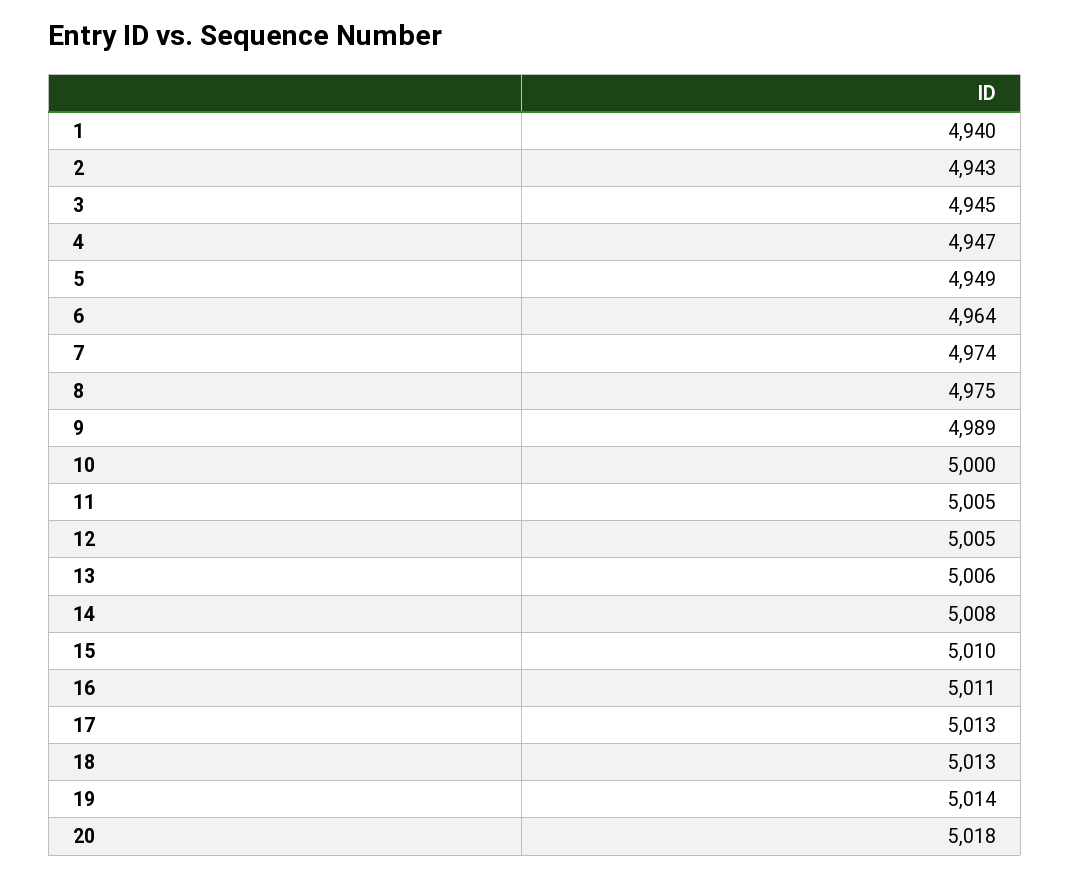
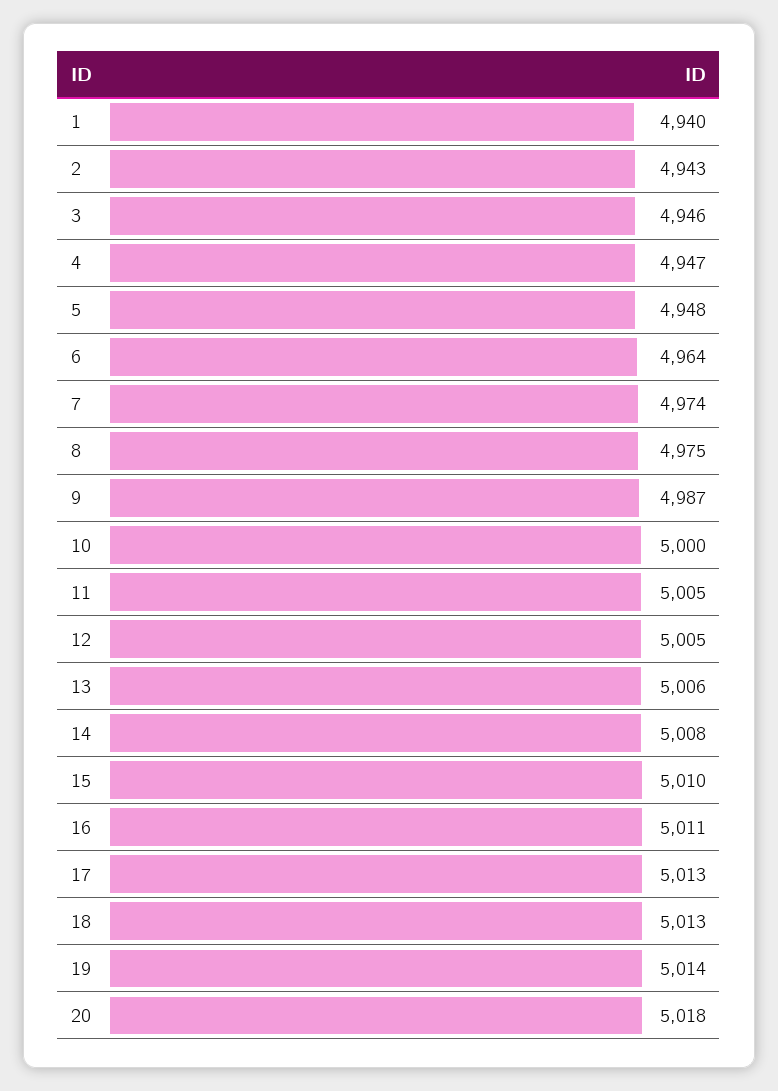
  {
    "1": 4940,
    "2": 4943,
-   "3": 4945,
+   "3": 4946,
    "4": 4947,
-   "5": 4949,
+   "5": 4948,
    "6": 4964,
    "7": 4974,
    "8": 4975,
-   "9": 4989,
+   "9": 4987,
    "10": 5000,
    "11": 5005,
    "12": 5005,
    "13": 5006,
    "14": 5008,
    "15": 5010,
    "16": 5011,
    "17": 5013,
    "18": 5013,
    "19": 5014,
    "20": 5018
  }

